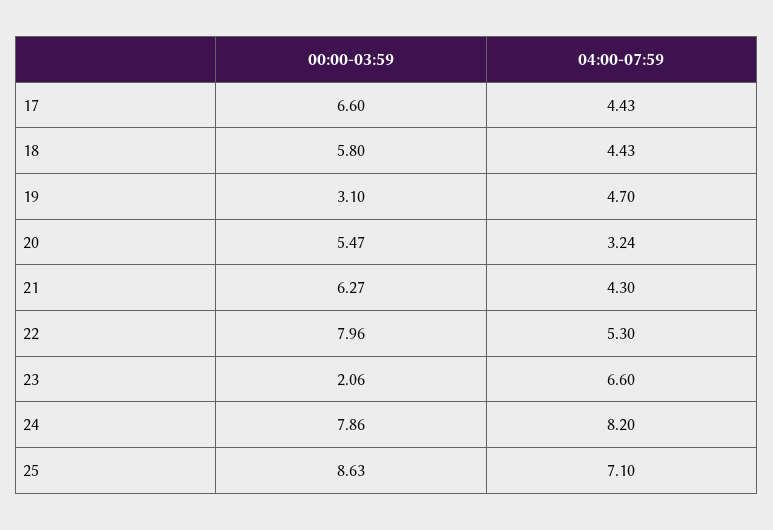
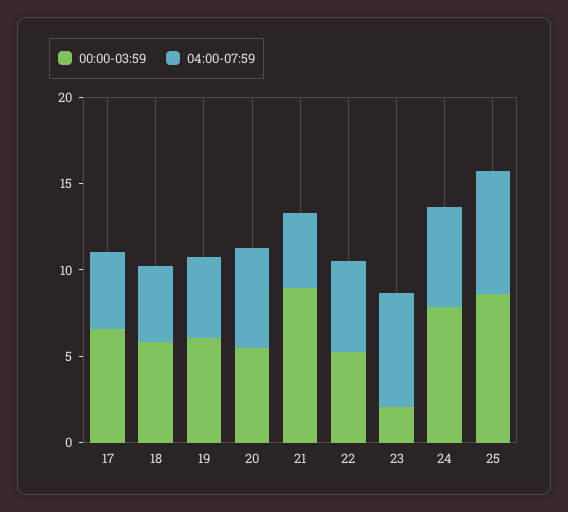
  {
    "00:00-03:59": {
      "17": 6.6,
      "18": 5.8,
-     "19": 3.1,
+     "19": 6,
      "20": 5.47,
-     "21": 6.27,
+     "21": 9,
-     "22": 7.96,
+     "22": 5,
      "23": 2.06,
      "24": 7.86,
      "25": 8.63
    },
    "04:00-07:59": {
      "17": 4.43,
      "18": 4.43,
      "19": 4.7,
-     "20": 3.24,
+     "20": 6,
      "21": 4.3,
      "22": 5.3,
      "23": 6.6,
-     "24": 8.2,
+     "24": 6,
      "25": 7.1
    }
  }

